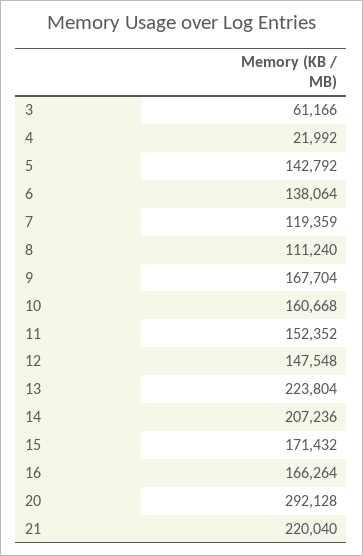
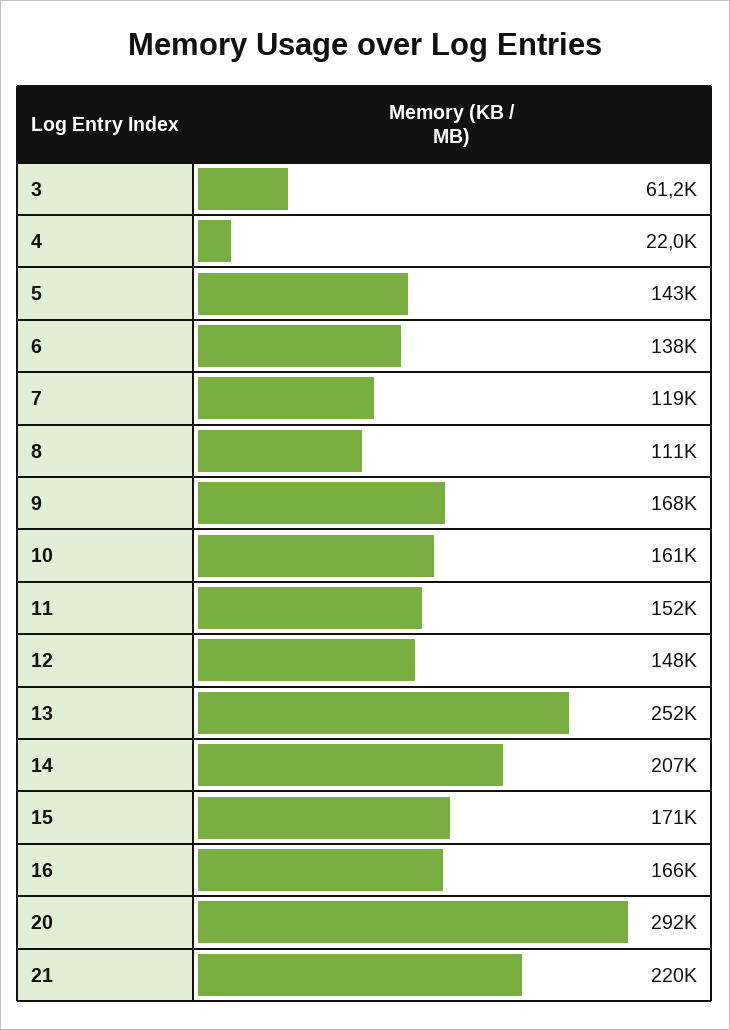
  {
    "3": 61166,
    "4": 21992,
    "5": 142792,
    "6": 138064,
    "7": 119359,
    "8": 111240,
    "9": 167704,
    "10": 160668,
    "11": 152352,
    "12": 147548,
-   "13": 223804,
+   "13": 252000,
    "14": 207236,
    "15": 171432,
    "16": 166264,
    "20": 292128,
    "21": 220040
  }

